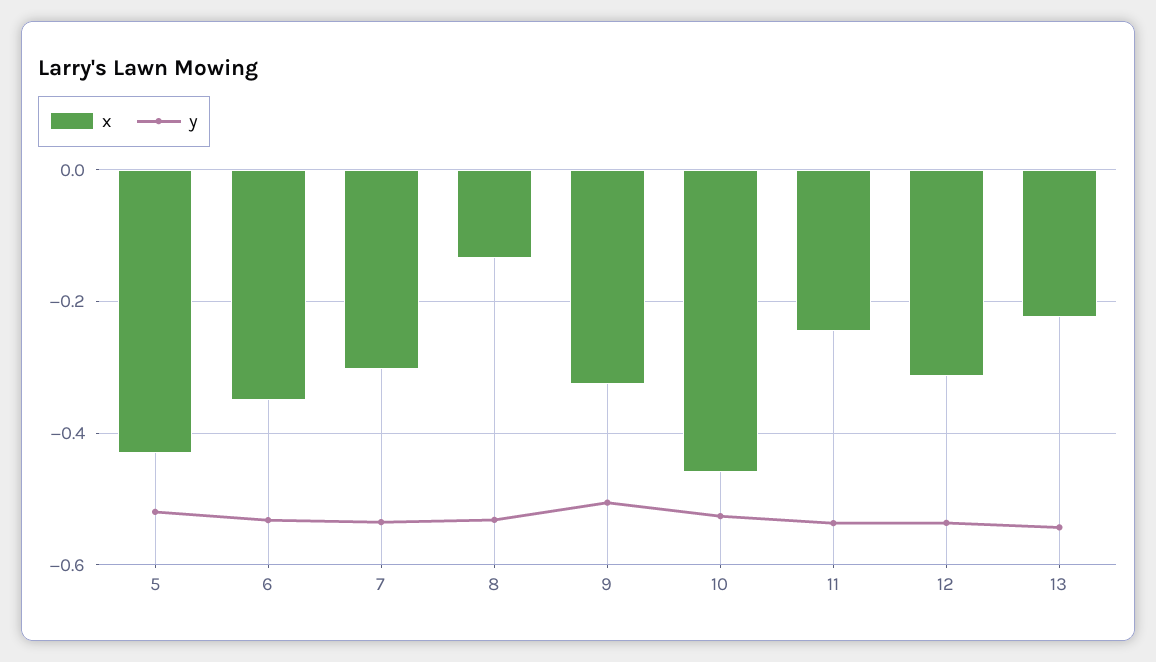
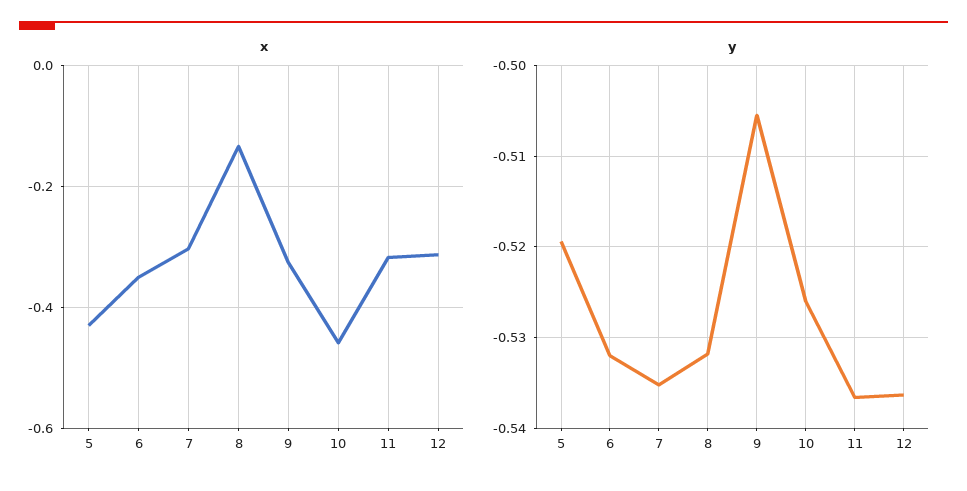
  {
    "x": {
      "5": -0.42,
      "6": -0.34,
      "7": -0.3,
      "8": -0.14,
      "9": -0.32,
      "10": -0.46,
-     "11": -0.24,
+     "11": -0.32,
-     "12": -0.32,
+     "12": -0.32
-     "13": -0.22
    },
    "y": {
      "5": -0.519,
      "6": -0.532,
      "7": -0.535,
      "8": -0.532,
      "9": -0.506,
      "10": -0.526,
      "11": -0.537,
-     "12": -0.536,
+     "12": -0.536
-     "13": -0.54
    }
  }

